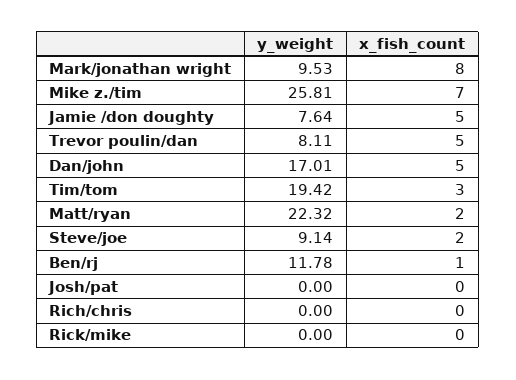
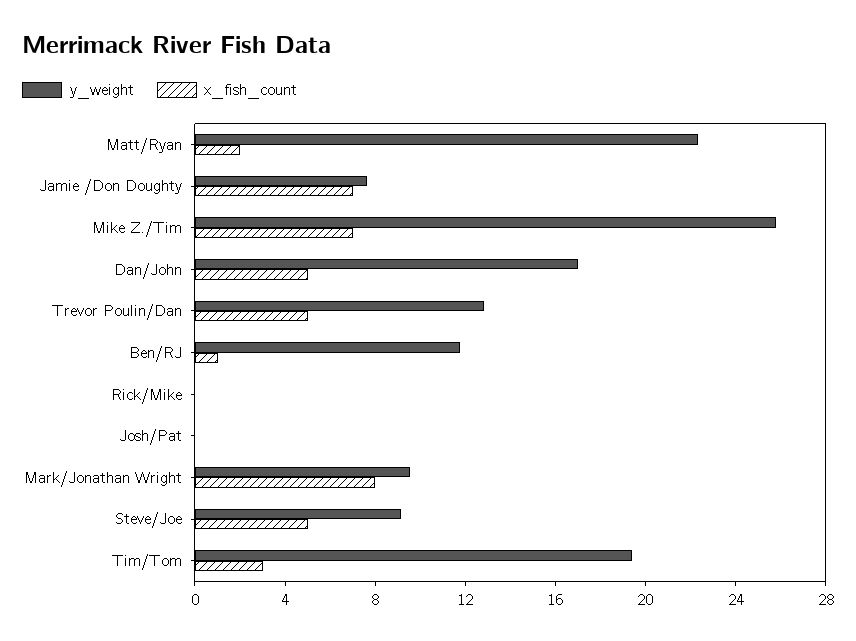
  {
    "y_weight": {
      "Mark/jonathan wright": 9.53,
      "Mike z./tim": 25.81,
      "Jamie /don doughty": 7.64,
-     "Trevor poulin/dan": 8.11,
+     "Trevor poulin/dan": 13,
      "Dan/john": 17.01,
      "Tim/tom": 19.42,
      "Matt/ryan": 22.32,
      "Steve/joe": 9.14,
      "Ben/rj": 11.78,
      "Josh/pat": 0,
-     "Rich/chris": 0,
      "Rick/mike": 0
    },
    "x_fish_count": {
      "Mark/jonathan wright": 8,
      "Mike z./tim": 7,
-     "Jamie /don doughty": 5,
+     "Jamie /don doughty": 7,
      "Trevor poulin/dan": 5,
      "Dan/john": 5,
      "Tim/tom": 3,
      "Matt/ryan": 2,
-     "Steve/joe": 2,
+     "Steve/joe": 5,
      "Ben/rj": 1,
      "Josh/pat": 0,
-     "Rich/chris": 0,
      "Rick/mike": 0
    }
  }

